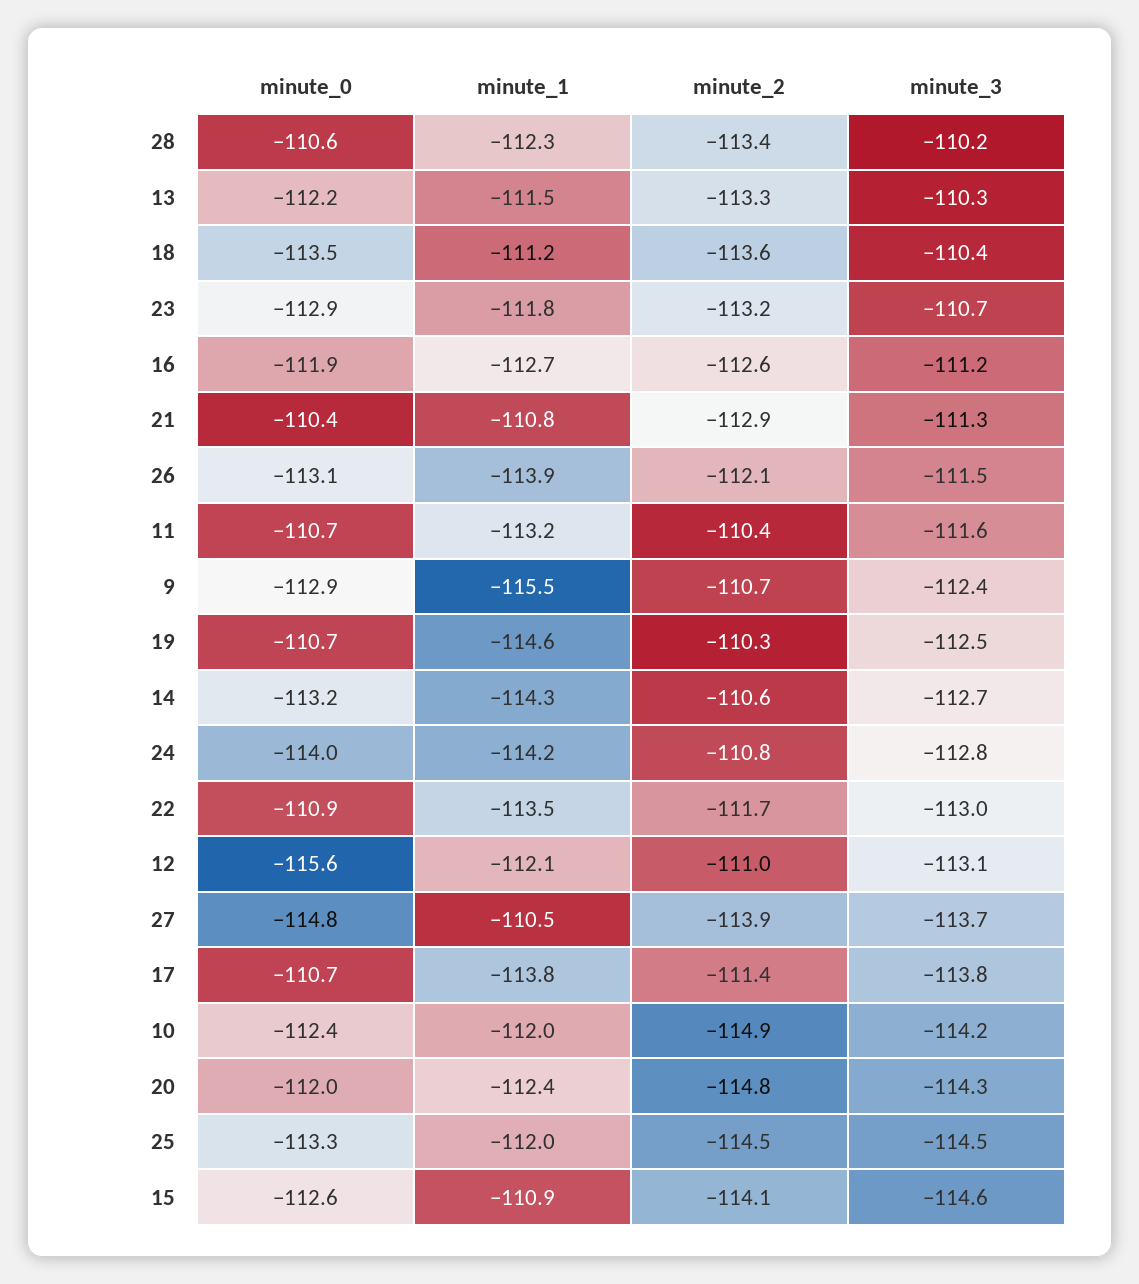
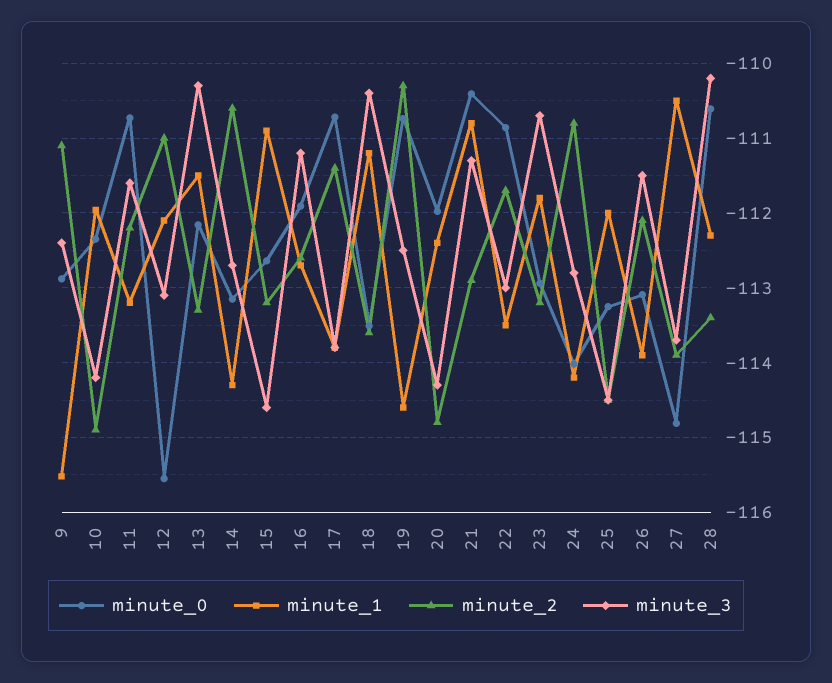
  {
    "minute_0": {
      "28": -110.6,
      "13": -112.2,
      "18": -113.5,
      "23": -112.9,
      "16": -111.9,
      "21": -110.4,
      "26": -113.1,
      "11": -110.7,
      "9": -112.9,
      "19": -110.7,
      "14": -113.2,
      "24": -114,
      "22": -110.9,
      "12": -115.6,
      "27": -114.8,
      "17": -110.7,
      "10": -112.4,
      "20": -112,
      "25": -113.3,
      "15": -112.6
    },
    "minute_1": {
      "28": -112.3,
      "13": -111.5,
      "18": -111.2,
      "23": -111.8,
      "16": -112.7,
      "21": -110.8,
      "26": -113.9,
      "11": -113.2,
      "9": -115.5,
      "19": -114.6,
      "14": -114.3,
      "24": -114.2,
      "22": -113.5,
      "12": -112.1,
      "27": -110.5,
      "17": -113.8,
      "10": -112,
      "20": -112.4,
      "25": -112,
      "15": -110.9
    },
    "minute_2": {
      "28": -113.4,
      "13": -113.3,
      "18": -113.6,
      "23": -113.2,
      "16": -112.6,
      "21": -112.9,
      "26": -112.1,
-     "11": -110.4,
+     "11": -112.2,
-     "9": -110.7,
+     "9": -111.1,
      "19": -110.3,
      "14": -110.6,
      "24": -110.8,
      "22": -111.7,
      "12": -111,
      "27": -113.9,
      "17": -111.4,
      "10": -114.9,
      "20": -114.8,
      "25": -114.5,
-     "15": -114.1
+     "15": -113.2
    },
    "minute_3": {
      "28": -110.2,
      "13": -110.3,
      "18": -110.4,
      "23": -110.7,
      "16": -111.2,
      "21": -111.3,
      "26": -111.5,
      "11": -111.6,
      "9": -112.4,
      "19": -112.5,
      "14": -112.7,
      "24": -112.8,
      "22": -113,
      "12": -113.1,
      "27": -113.7,
      "17": -113.8,
      "10": -114.2,
      "20": -114.3,
      "25": -114.5,
      "15": -114.6
    }
  }

